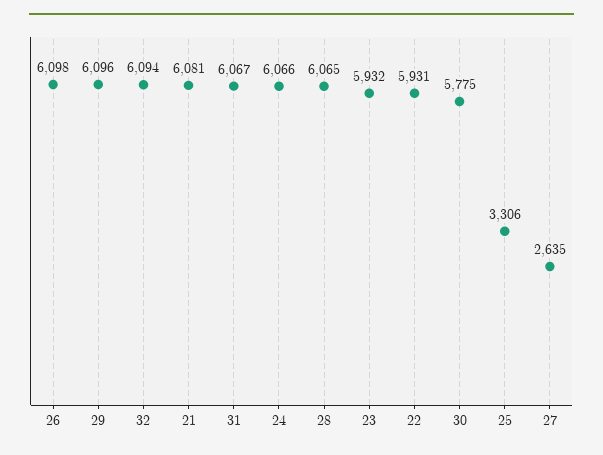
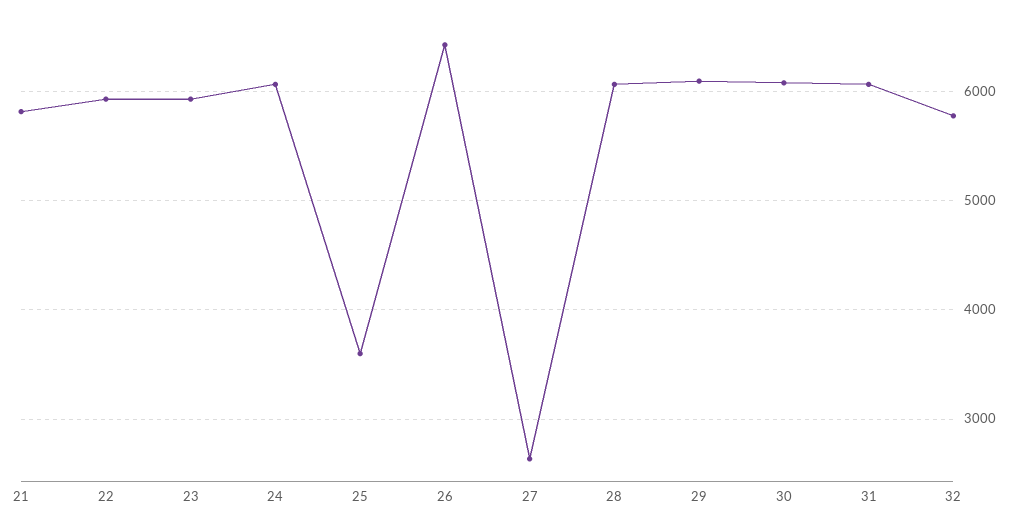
  {
-   "26": 6098,
+   "26": 6400,
    "29": 6096,
-   "32": 6094,
+   "32": 5800,
-   "21": 6081,
+   "21": 5800,
    "31": 6067,
    "24": 6066,
    "28": 6065,
    "23": 5932,
    "22": 5931,
-   "30": 5775,
+   "30": 6100,
-   "25": 3306,
+   "25": 3600,
    "27": 2635
  }

